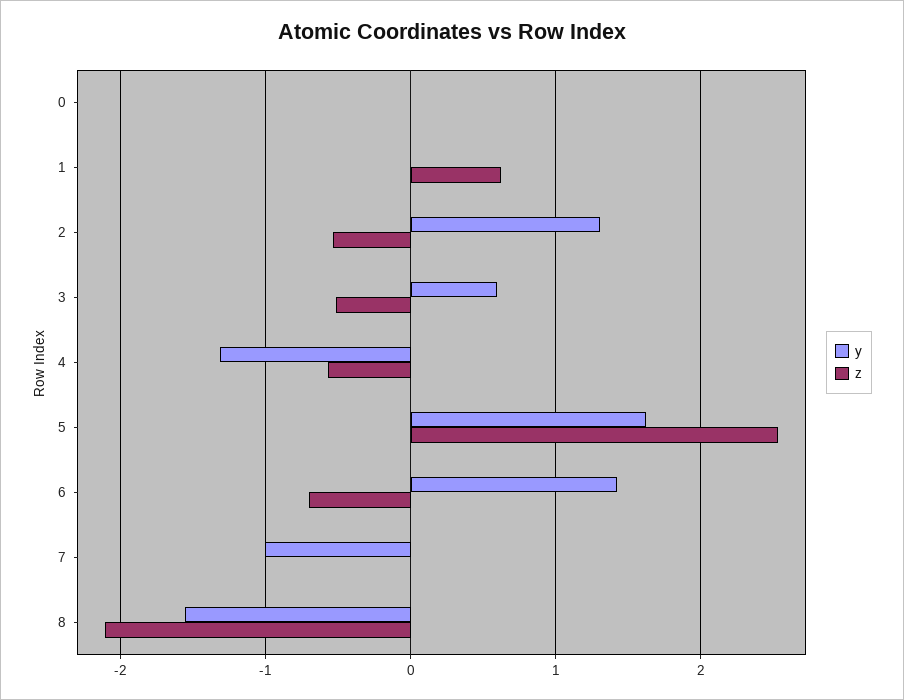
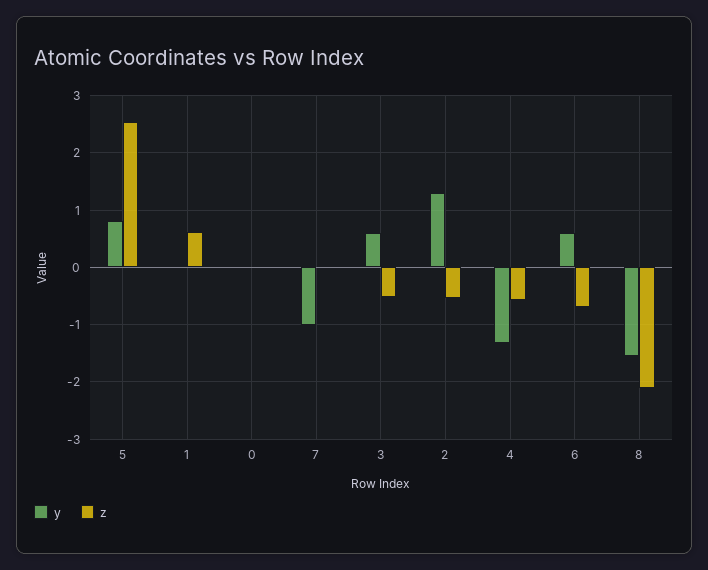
  {
    "y": {
      "0": 0,
      "1": 0,
      "2": 1.3,
      "3": 0.6,
      "4": -1.3,
-     "5": 1.6,
+     "5": 0.8,
-     "6": 1.4,
+     "6": 0.6,
      "7": -1,
      "8": -1.6
    },
    "z": {
      "0": 0,
      "1": 0.6,
      "2": -0.5,
      "3": -0.5,
      "4": -0.6,
      "5": 2.5,
      "6": -0.7,
      "7": 0,
      "8": -2.1
    }
  }

